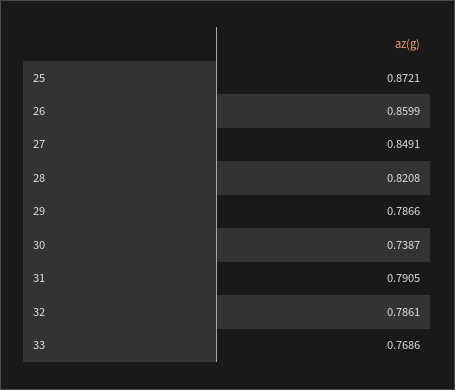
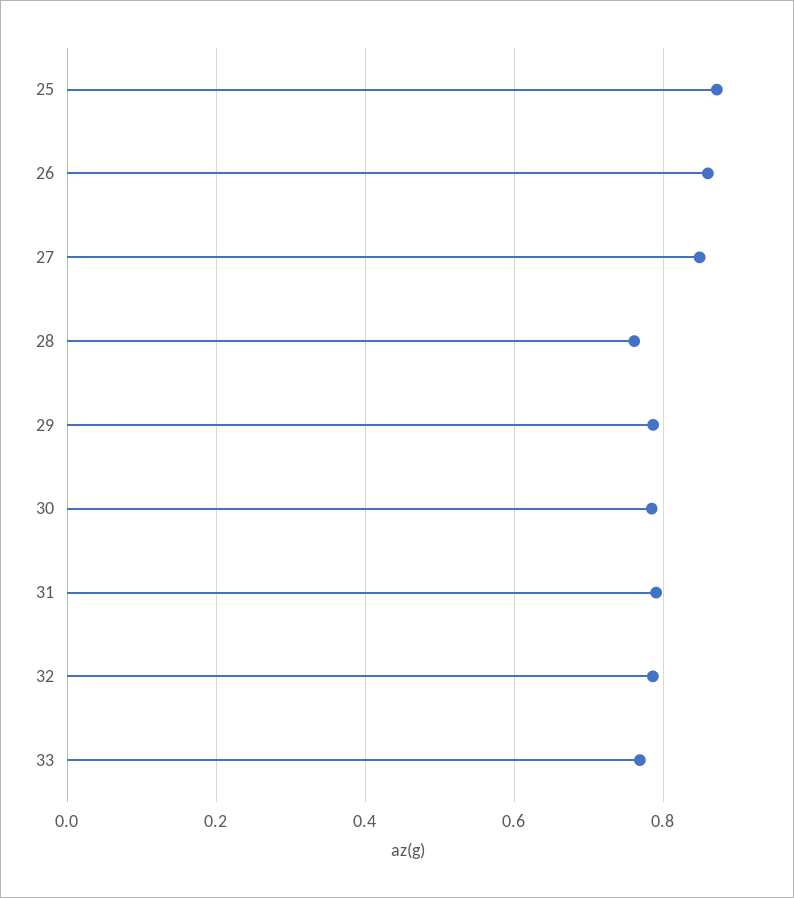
  {
    "25": 0.8721,
    "26": 0.8599,
    "27": 0.8491,
-   "28": 0.8208,
+   "28": 0.76,
    "29": 0.7866,
-   "30": 0.7387,
+   "30": 0.78,
    "31": 0.7905,
    "32": 0.7861,
    "33": 0.7686
  }

